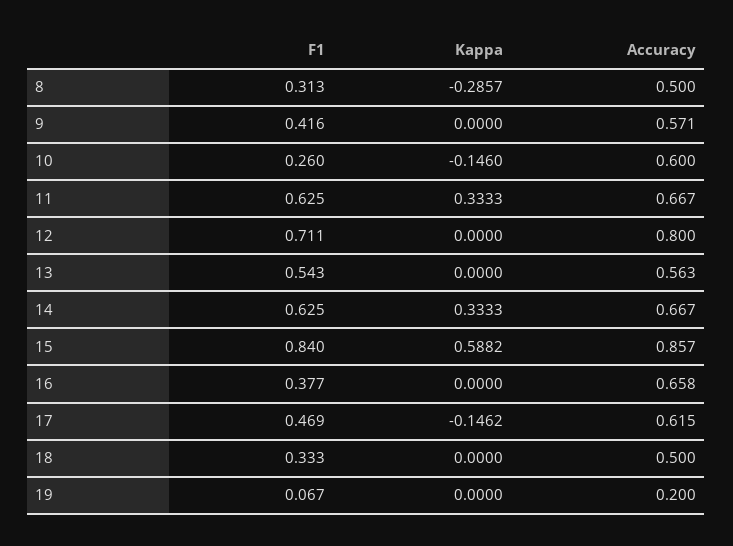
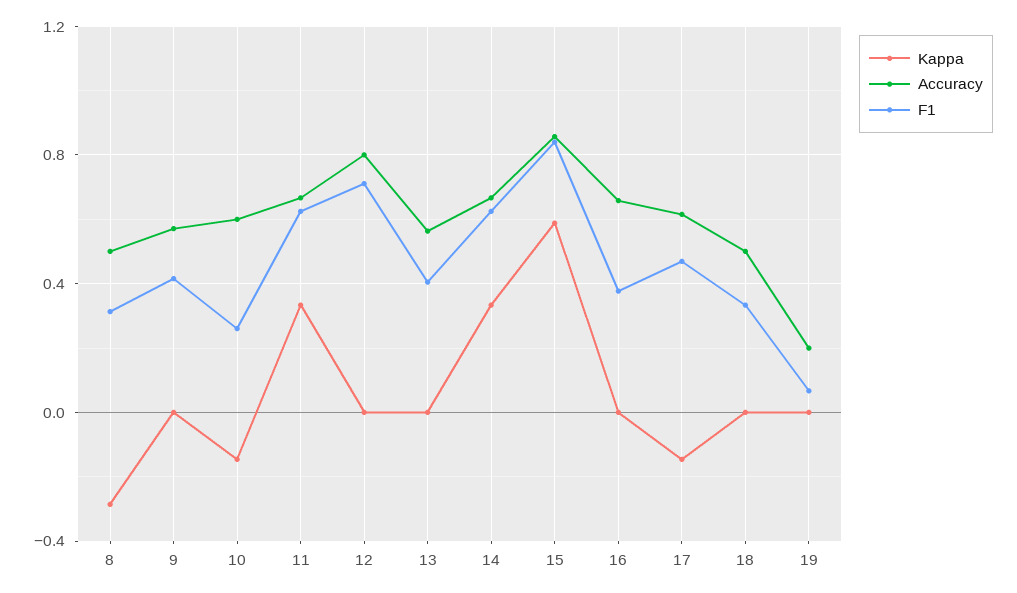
  {
    "F1": {
      "8": 0.313,
      "9": 0.416,
      "10": 0.26,
      "11": 0.625,
      "12": 0.711,
-     "13": 0.543,
+     "13": 0.4,
      "14": 0.625,
      "15": 0.84,
      "16": 0.377,
      "17": 0.469,
      "18": 0.333,
      "19": 0.067
    },
    "Kappa": {
      "8": -0.2857,
      "9": 0,
      "10": -0.146,
      "11": 0.3333,
      "12": 0,
      "13": 0,
      "14": 0.3333,
      "15": 0.5882,
      "16": 0,
      "17": -0.1462,
      "18": 0,
      "19": 0
    },
    "Accuracy": {
      "8": 0.5,
      "9": 0.571,
      "10": 0.6,
      "11": 0.667,
      "12": 0.8,
      "13": 0.563,
      "14": 0.667,
      "15": 0.857,
      "16": 0.658,
      "17": 0.615,
      "18": 0.5,
      "19": 0.2
    }
  }

